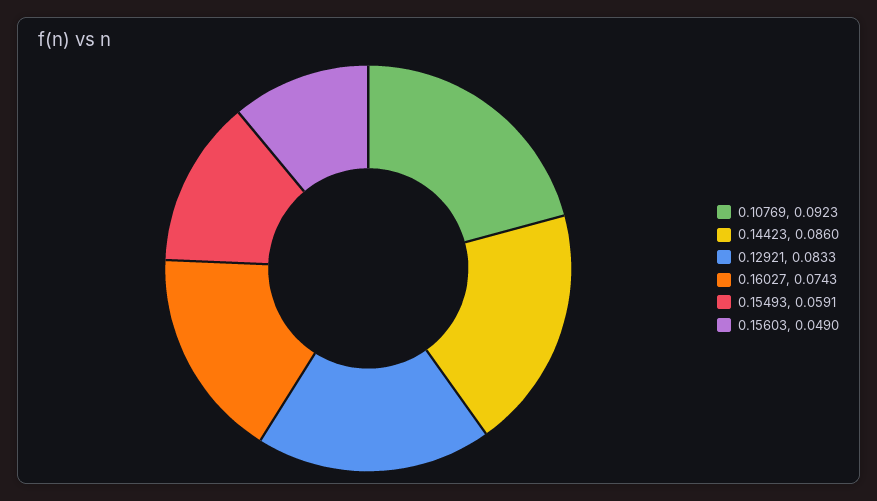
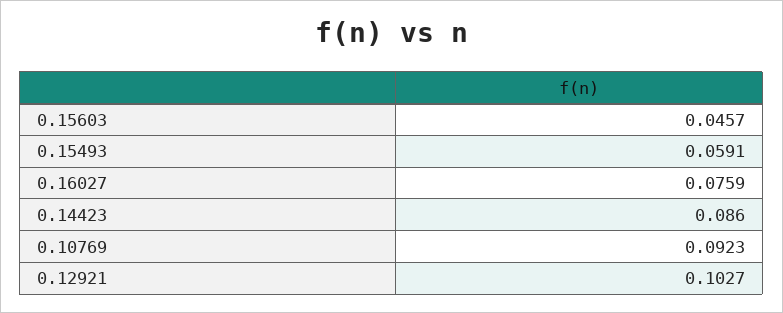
  {
    "0.10769": 0.0923,
    "0.14423": 0.086,
-   "0.12921": 0.0833,
+   "0.12921": 0.1027,
-   "0.16027": 0.0743,
+   "0.16027": 0.0759,
    "0.15493": 0.0591,
-   "0.15603": 0.049
+   "0.15603": 0.0457
  }

